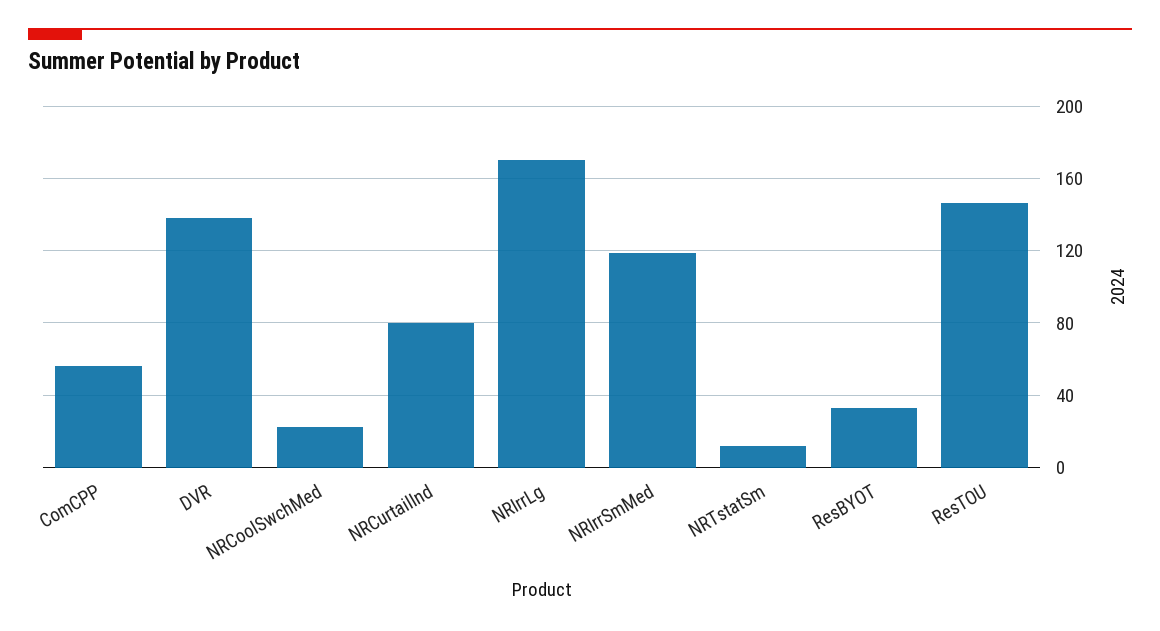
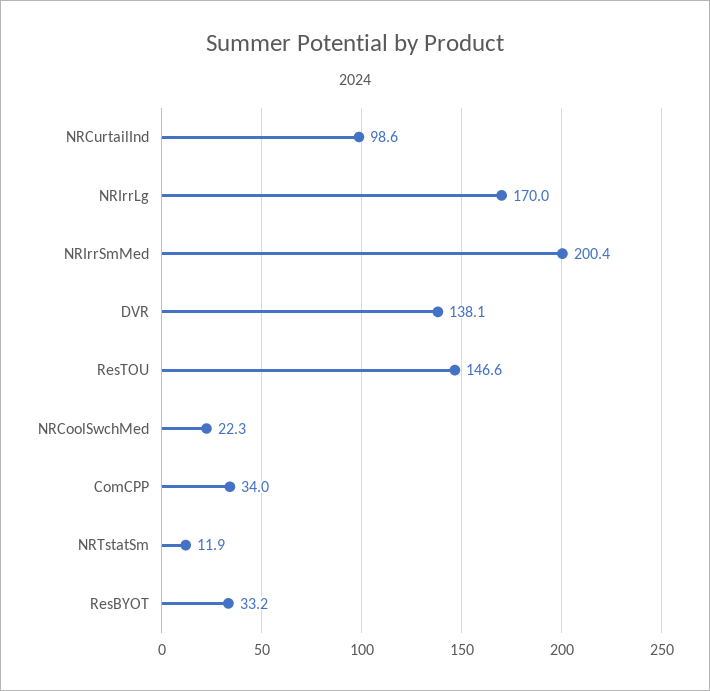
  {
-   "ComCPP": 55,
+   "ComCPP": 34,
    "DVR": 138.1,
    "NRCoolSwchMed": 22.3,
-   "NRCurtailInd": 80,
+   "NRCurtailInd": 98.6,
    "NRIrrLg": 170,
-   "NRIrrSmMed": 120,
+   "NRIrrSmMed": 200.4,
    "NRTstatSm": 11.9,
    "ResBYOT": 33.2,
    "ResTOU": 146.6
  }

